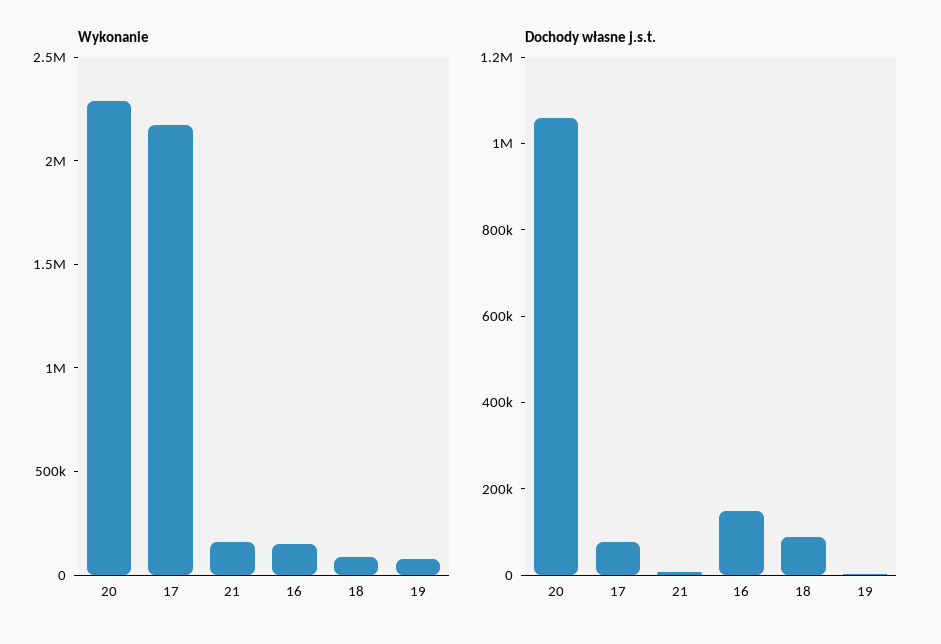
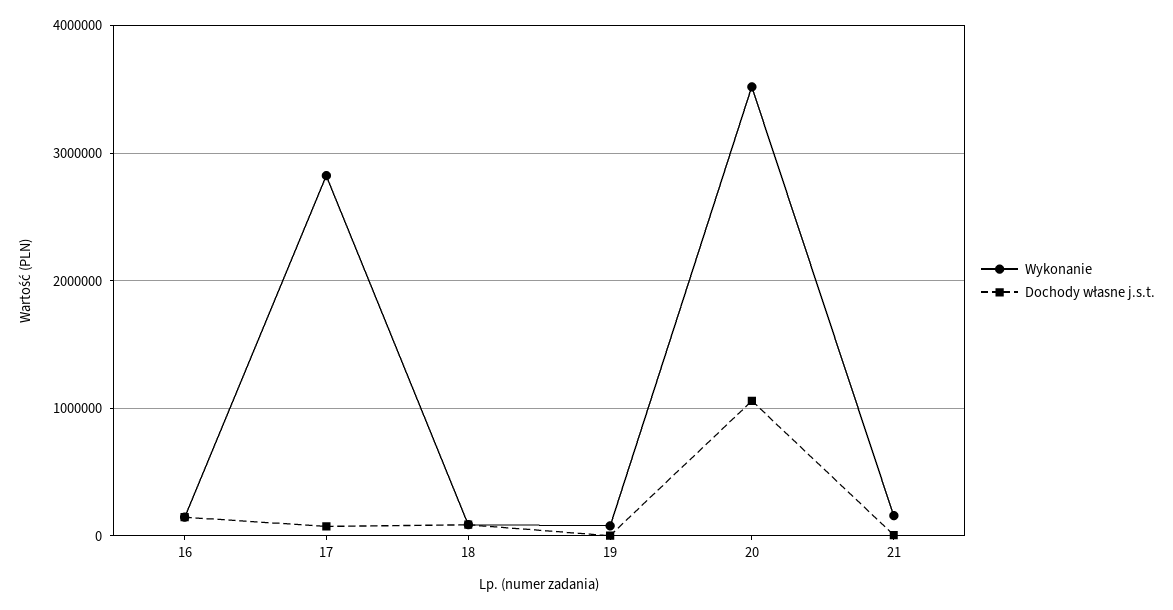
  {
    "Wykonanie": {
-     "20": 2300000,
+     "20": 3500000,
-     "17": 2200000,
+     "17": 2800000,
      "21": 200000,
      "16": 100000,
      "18": 100000,
      "19": 100000
    },
    "Dochody własne j.s.t.": {
      "20": 1050000,
      "17": 100000,
      "21": 0,
      "16": 150000,
      "18": 100000,
      "19": 0
    }
  }

